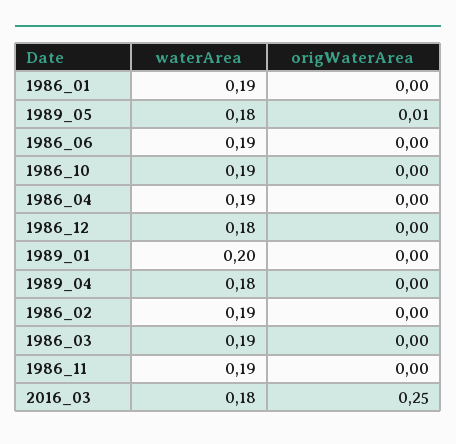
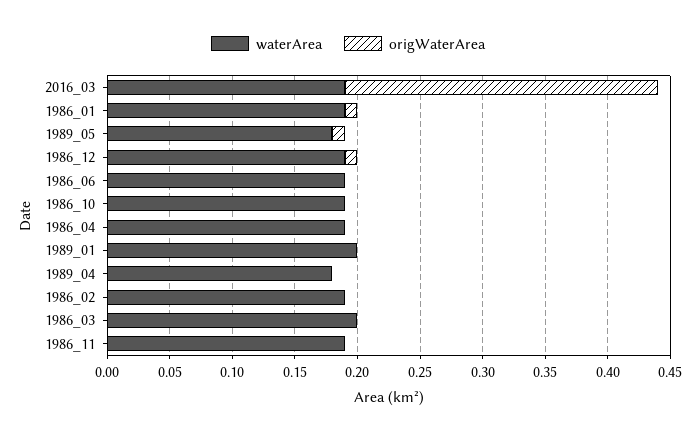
  {
    "waterArea": {
      "1986_01": 0.19,
      "1989_05": 0.18,
      "1986_06": 0.19,
      "1986_10": 0.19,
      "1986_04": 0.19,
-     "1986_12": 0.18,
+     "1986_12": 0.19,
      "1989_01": 0.2,
      "1989_04": 0.18,
      "1986_02": 0.19,
-     "1986_03": 0.19,
+     "1986_03": 0.2,
      "1986_11": 0.19,
-     "2016_03": 0.18
+     "2016_03": 0.19
    },
    "origWaterArea": {
-     "1986_01": 0,
+     "1986_01": 0.01,
      "1989_05": 0.01,
      "1986_06": 0,
      "1986_10": 0,
      "1986_04": 0,
-     "1986_12": 0,
+     "1986_12": 0.01,
      "1989_01": 0,
      "1989_04": 0,
      "1986_02": 0,
      "1986_03": 0,
      "1986_11": 0,
      "2016_03": 0.25
    }
  }

